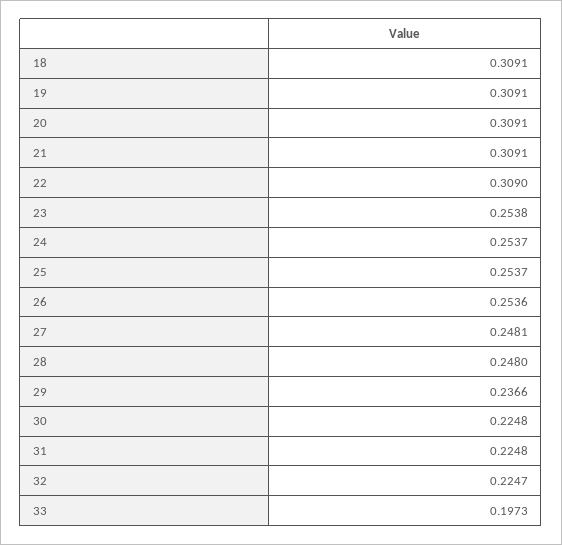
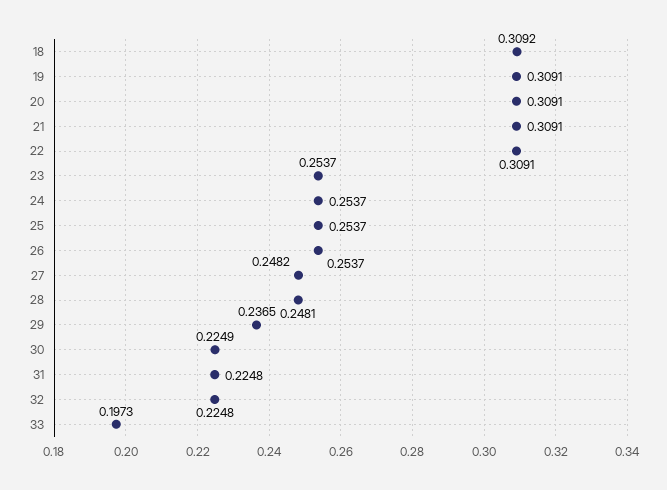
  {
-   "18": 0.3091,
+   "18": 0.3092,
    "19": 0.3091,
    "20": 0.3091,
    "21": 0.3091,
-   "22": 0.309,
+   "22": 0.3091,
-   "23": 0.2538,
+   "23": 0.2537,
    "24": 0.2537,
    "25": 0.2537,
-   "26": 0.2536,
+   "26": 0.2537,
-   "27": 0.2481,
+   "27": 0.2482,
-   "28": 0.248,
+   "28": 0.2481,
-   "29": 0.2366,
+   "29": 0.2365,
-   "30": 0.2248,
+   "30": 0.2249,
    "31": 0.2248,
-   "32": 0.2247,
+   "32": 0.2248,
    "33": 0.1973
  }

